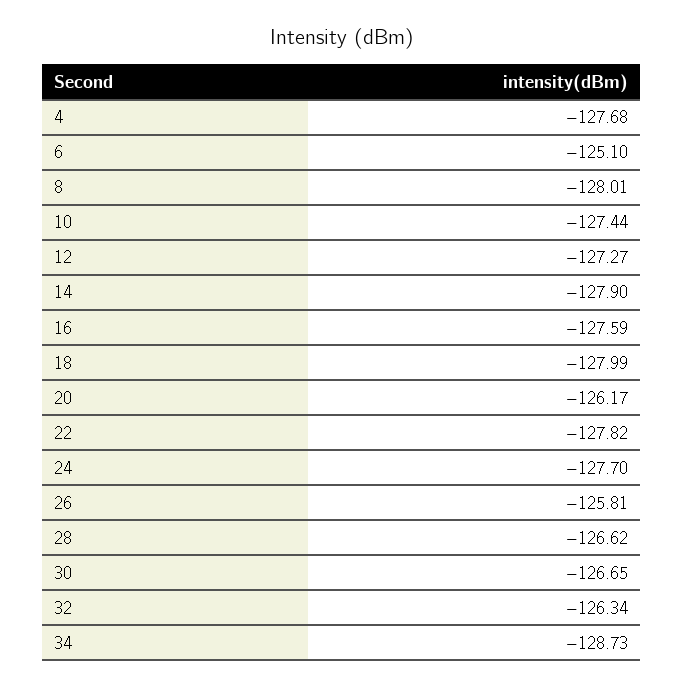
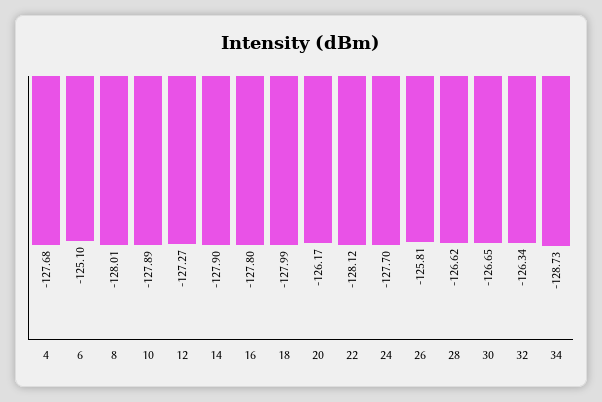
  {
    "4": -127.68,
    "6": -125.1,
    "8": -128.01,
-   "10": -127.44,
+   "10": -127.89,
    "12": -127.27,
    "14": -127.9,
-   "16": -127.59,
+   "16": -127.8,
    "18": -127.99,
    "20": -126.17,
-   "22": -127.82,
+   "22": -128.12,
    "24": -127.7,
    "26": -125.81,
    "28": -126.62,
    "30": -126.65,
    "32": -126.34,
    "34": -128.73
  }

